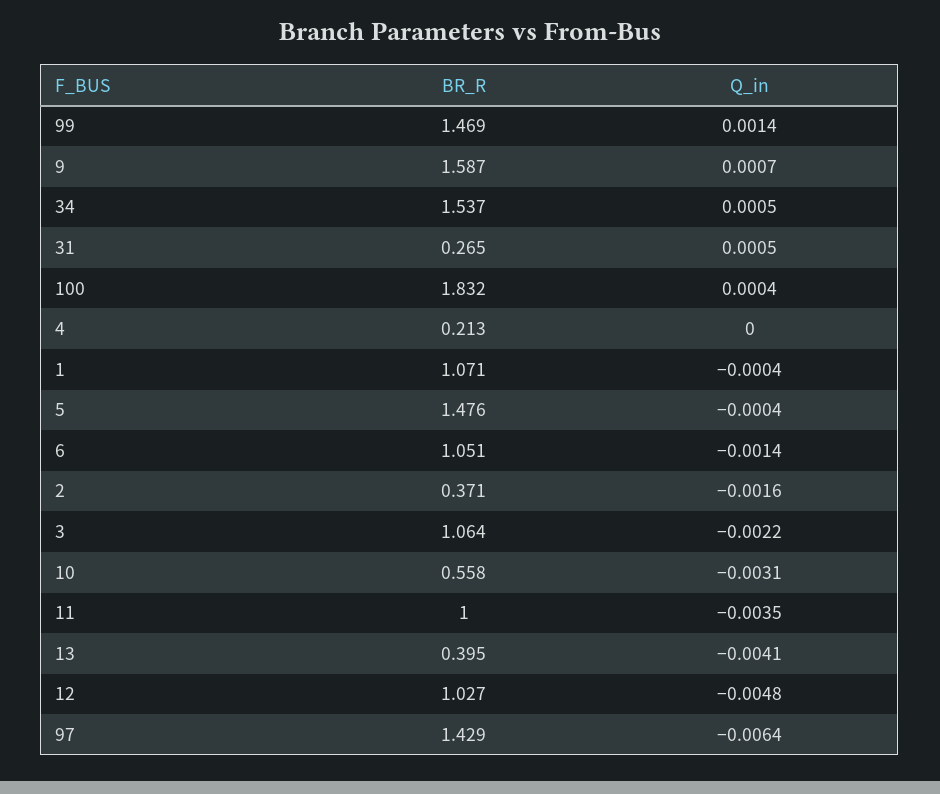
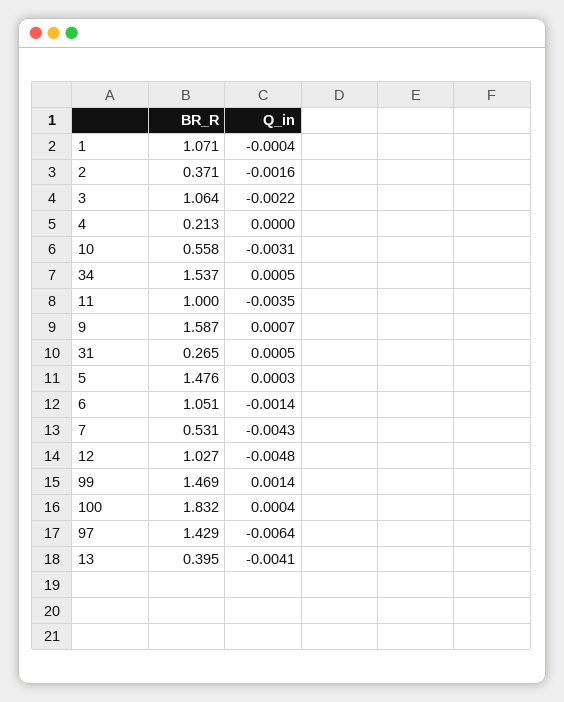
  {
    "BR_R": {
      "99": 1.469,
      "9": 1.587,
      "34": 1.537,
      "31": 0.265,
      "100": 1.832,
      "4": 0.213,
      "1": 1.071,
      "5": 1.476,
      "6": 1.051,
      "2": 0.371,
      "3": 1.064,
      "10": 0.558,
      "11": 1,
      "13": 0.395,
      "12": 1.027,
-     "97": 1.429
+     "97": 1.429,
+     "7": 0.531
    },
    "Q_in": {
      "99": 0.0014,
      "9": 0.0007,
      "34": 0.0005,
      "31": 0.0005,
      "100": 0.0004,
      "4": 0,
      "1": -0.0004,
-     "5": -0.0004,
+     "5": 0.0003,
      "6": -0.0014,
      "2": -0.0016,
      "3": -0.0022,
      "10": -0.0031,
      "11": -0.0035,
      "13": -0.0041,
      "12": -0.0048,
-     "97": -0.0064
+     "97": -0.0064,
+     "7": -0.0043
    }
  }

